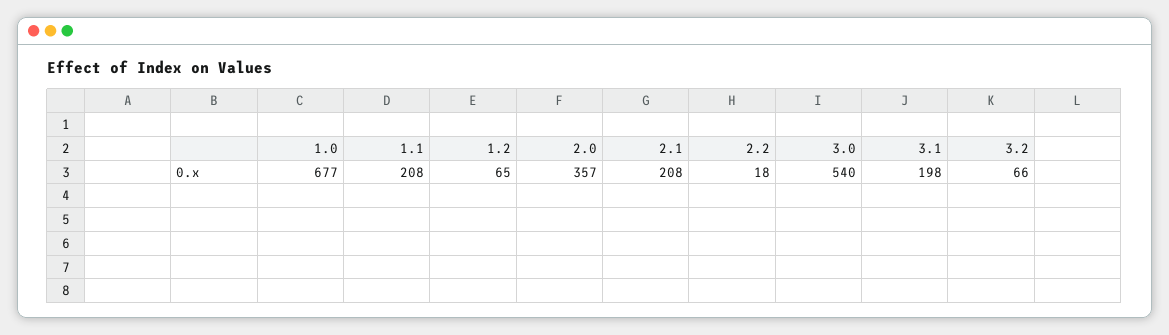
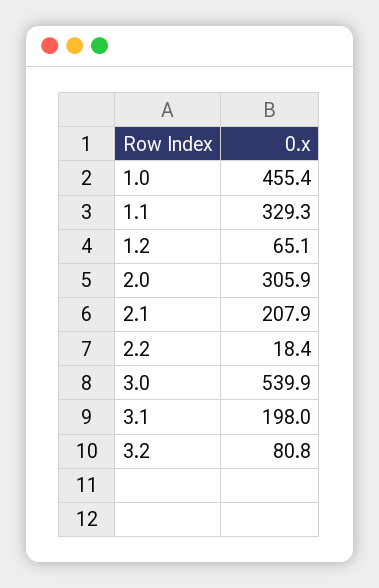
  {
-   "1.0": 677,
+   "1.0": 455.4,
-   "1.1": 208,
+   "1.1": 329.3,
    "1.2": 65.1,
-   "2.0": 357,
+   "2.0": 305.9,
    "2.1": 207.9,
    "2.2": 18.4,
    "3.0": 539.9,
    "3.1": 198,
-   "3.2": 66
+   "3.2": 80.8
  }

